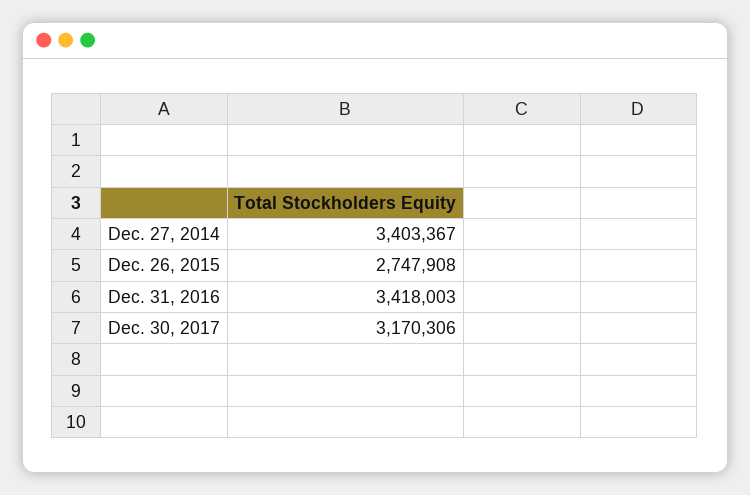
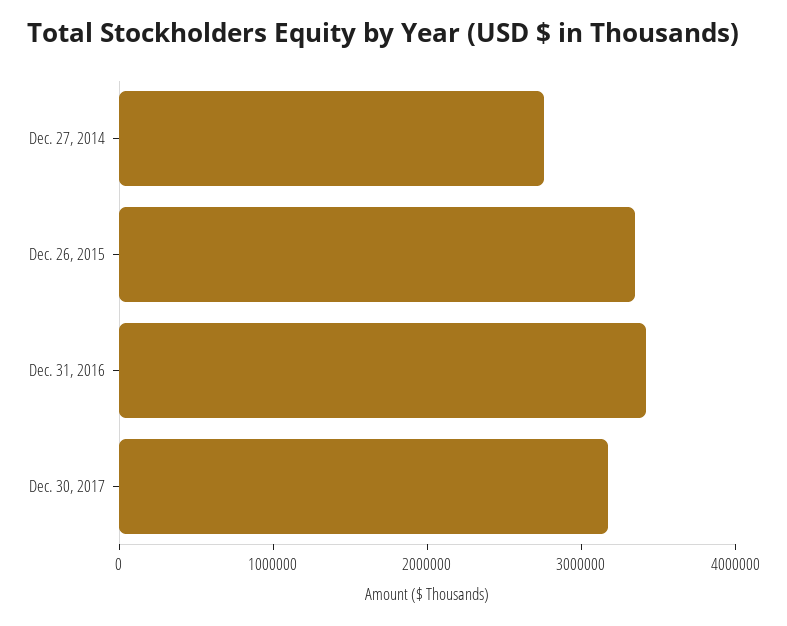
  {
-   "Dec. 27, 2014": 3403367,
+   "Dec. 27, 2014": 2800000,
-   "Dec. 26, 2015": 2747908,
+   "Dec. 26, 2015": 3400000,
    "Dec. 31, 2016": 3418003,
    "Dec. 30, 2017": 3170306
  }

